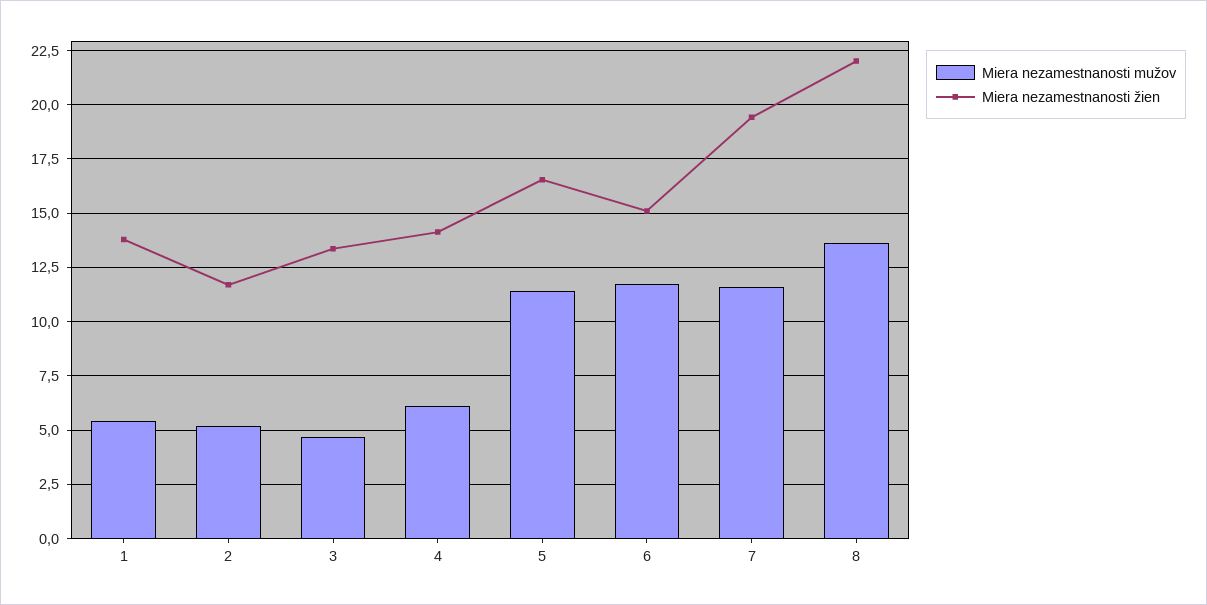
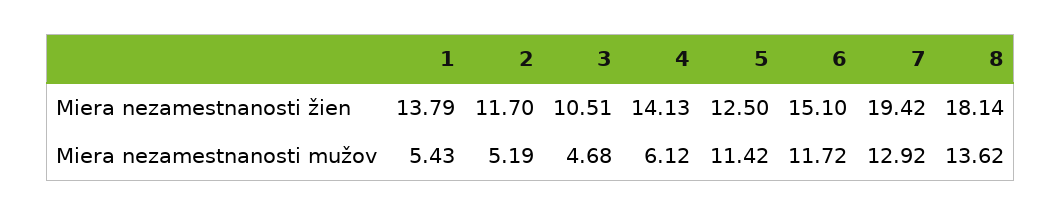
  {
    "Miera nezamestnanosti mužov": {
      "1": 5.43,
      "2": 5.19,
      "3": 4.68,
      "4": 6.12,
      "5": 11.42,
      "6": 11.72,
-     "7": 11.5,
+     "7": 12.92,
      "8": 13.62
    },
    "Miera nezamestnanosti žien": {
      "1": 13.79,
      "2": 11.7,
-     "3": 13.5,
+     "3": 10.51,
      "4": 14.13,
-     "5": 16.5,
+     "5": 12.5,
      "6": 15.1,
      "7": 19.42,
-     "8": 22
+     "8": 18.14
    }
  }

